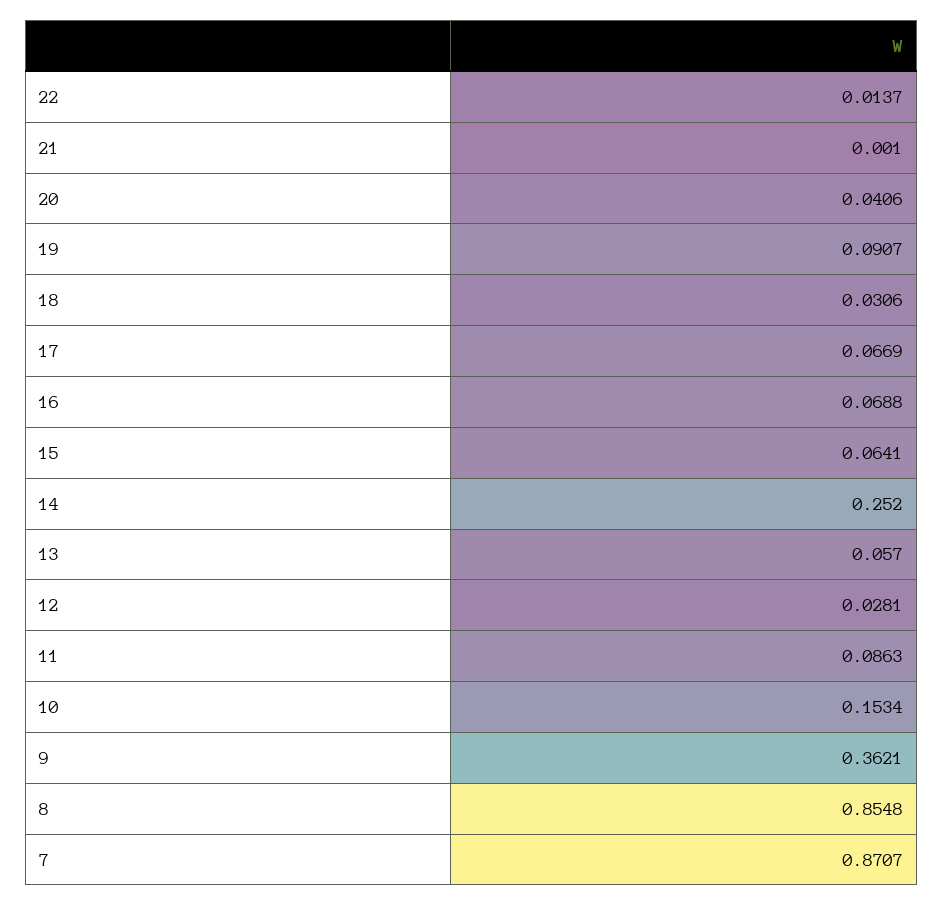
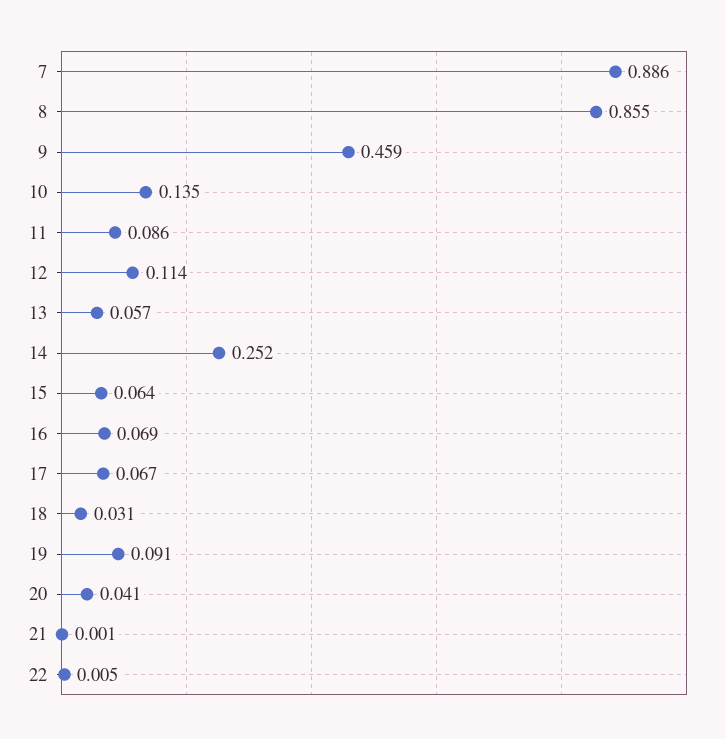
  {
-   "22": 0.0137,
+   "22": 0.005,
    "21": 0.001,
    "20": 0.0406,
    "19": 0.0907,
    "18": 0.0306,
    "17": 0.0669,
    "16": 0.0688,
    "15": 0.0641,
    "14": 0.252,
    "13": 0.057,
-   "12": 0.0281,
+   "12": 0.114,
    "11": 0.0863,
-   "10": 0.1534,
+   "10": 0.135,
-   "9": 0.3621,
+   "9": 0.459,
    "8": 0.8548,
-   "7": 0.8707
+   "7": 0.886
  }

